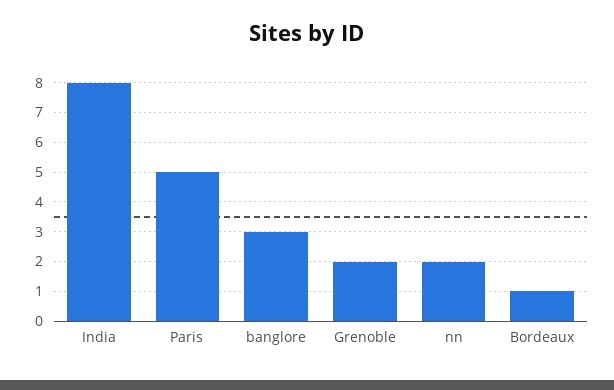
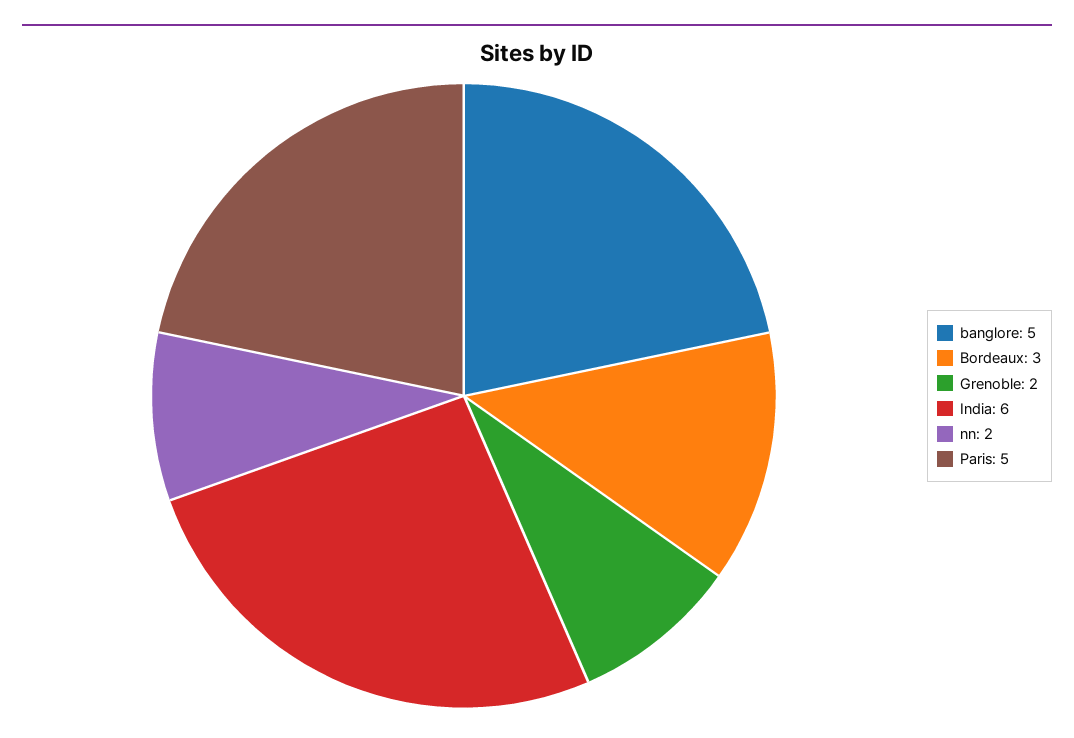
  {
-   "India": 8,
+   "India": 6,
    "Paris": 5,
-   "banglore": 3,
+   "banglore": 5,
    "Grenoble": 2,
    "nn": 2,
-   "Bordeaux": 1
+   "Bordeaux": 3
  }

